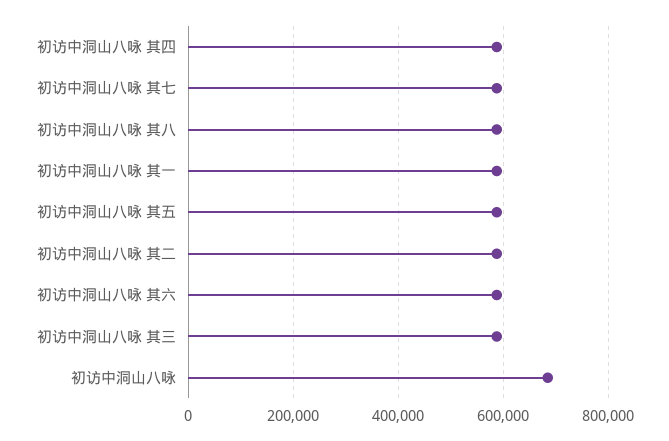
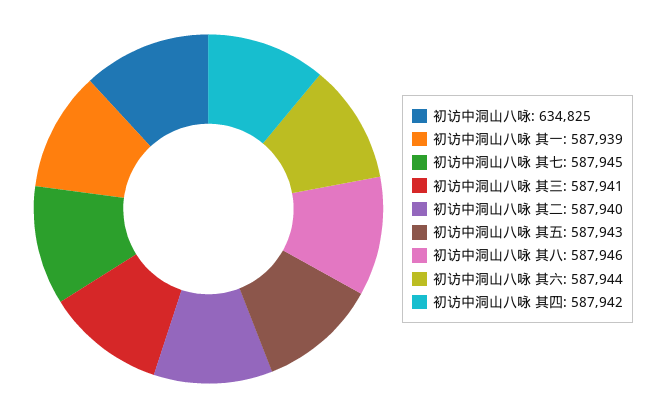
  {
    "初访中洞山八咏 其四": 587942,
    "初访中洞山八咏 其七": 587945,
    "初访中洞山八咏 其八": 587946,
    "初访中洞山八咏 其一": 587939,
    "初访中洞山八咏 其五": 587943,
    "初访中洞山八咏 其二": 587940,
    "初访中洞山八咏 其六": 587944,
    "初访中洞山八咏 其三": 587941,
-   "初访中洞山八咏": 680000
+   "初访中洞山八咏": 634825
  }

